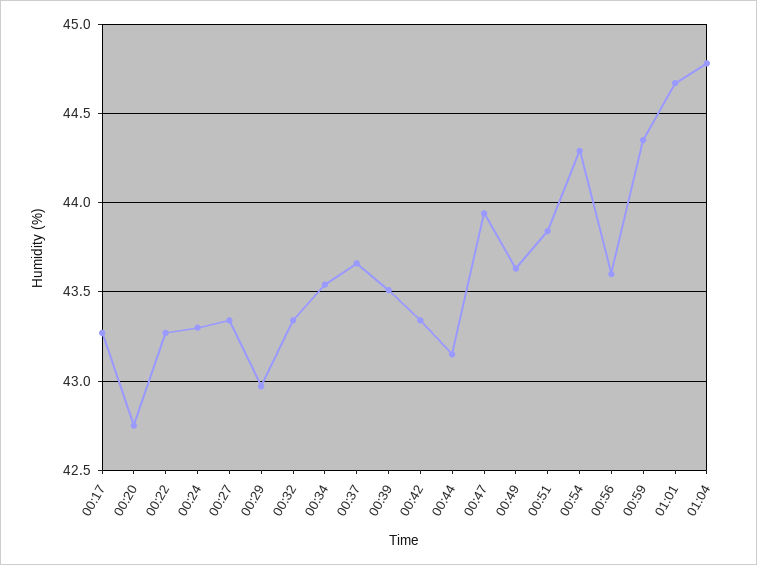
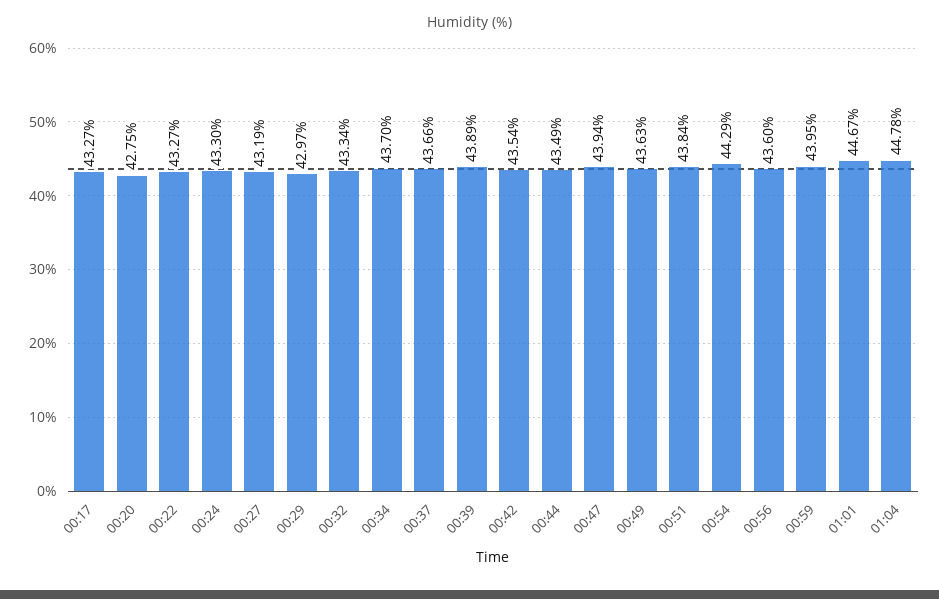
  {
    "00:17": 43.27,
    "00:20": 42.75,
    "00:22": 43.27,
    "00:24": 43.3,
-   "00:27": 43.35,
+   "00:27": 43.19,
    "00:29": 42.97,
    "00:32": 43.34,
-   "00:34": 43.55,
+   "00:34": 43.7,
    "00:37": 43.66,
-   "00:39": 43.5,
+   "00:39": 43.89,
-   "00:42": 43.35,
+   "00:42": 43.54,
-   "00:44": 43.15,
+   "00:44": 43.49,
    "00:47": 43.94,
    "00:49": 43.63,
    "00:51": 43.84,
    "00:54": 44.29,
    "00:56": 43.6,
-   "00:59": 44.35,
+   "00:59": 43.95,
    "01:01": 44.67,
    "01:04": 44.78
  }

